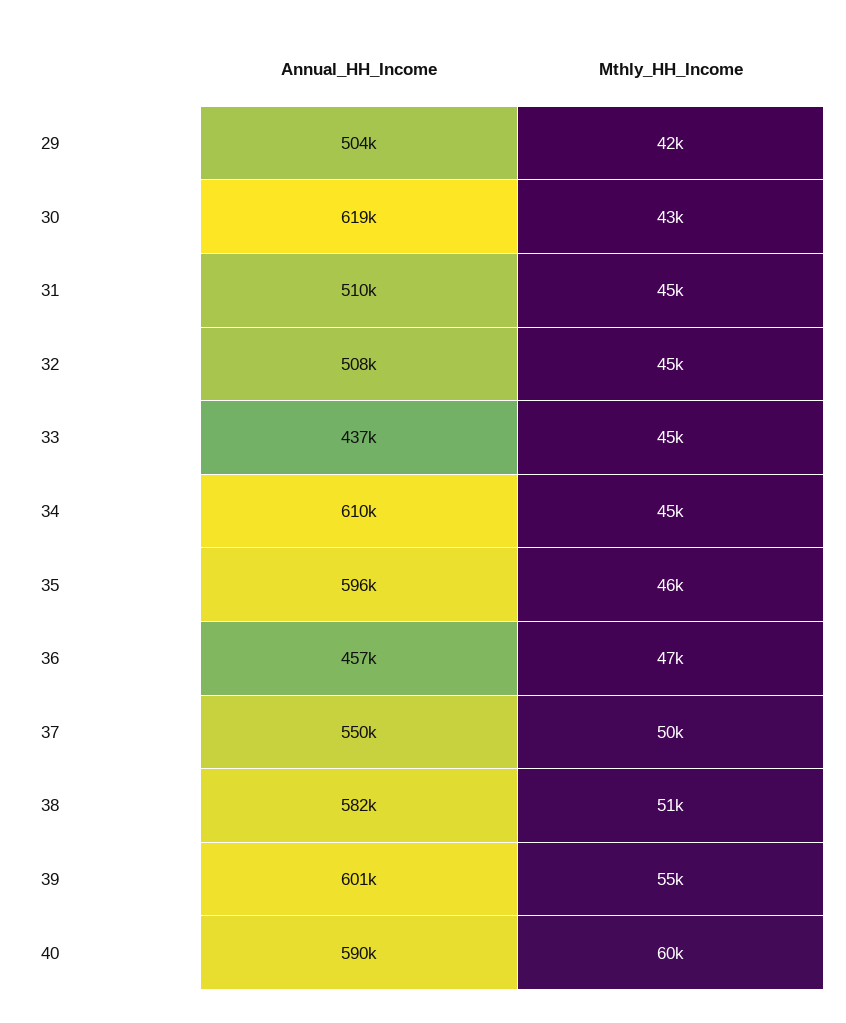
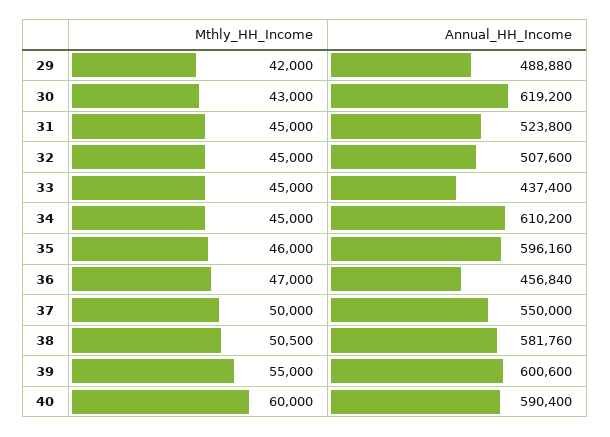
  {
    "Annual_HH_Income": {
-     "29": 504000,
+     "29": 488880,
      "30": 619200,
-     "31": 510000,
+     "31": 523800,
      "32": 507600,
      "33": 437400,
      "34": 610200,
      "35": 596160,
      "36": 456840,
      "37": 550000,
      "38": 581760,
      "39": 600600,
      "40": 590400
    },
    "Mthly_HH_Income": {
      "29": 42000,
      "30": 43000,
      "31": 45000,
      "32": 45000,
      "33": 45000,
      "34": 45000,
      "35": 46000,
      "36": 47000,
      "37": 50000,
      "38": 50500,
      "39": 55000,
      "40": 60000
    }
  }

